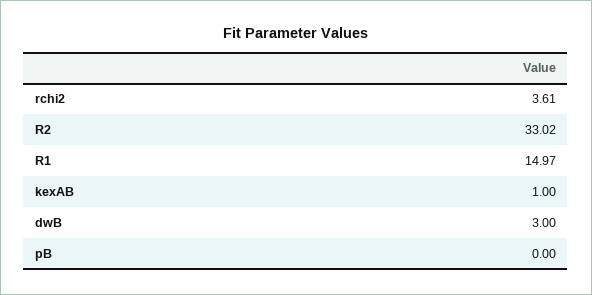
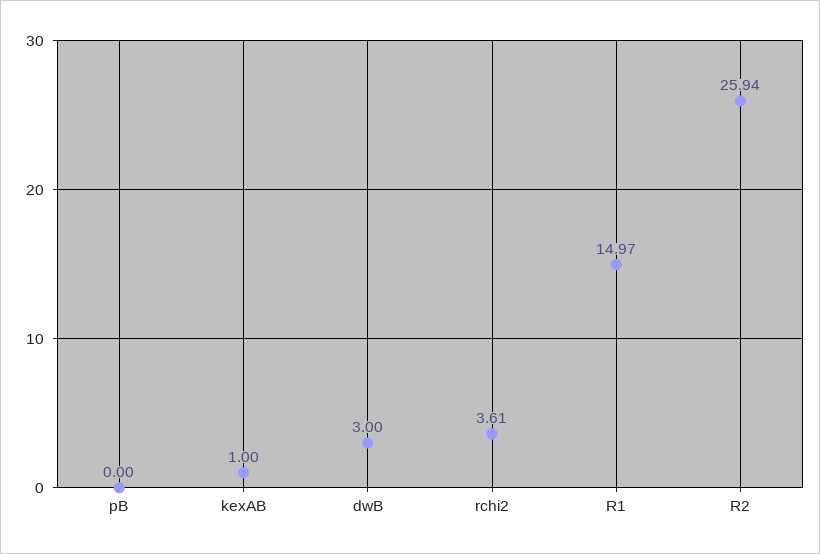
  {
    "rchi2": 3.61,
-   "R2": 33.02,
+   "R2": 25.94,
    "R1": 14.97,
    "kexAB": 1,
    "dwB": 3,
    "pB": 0
  }

